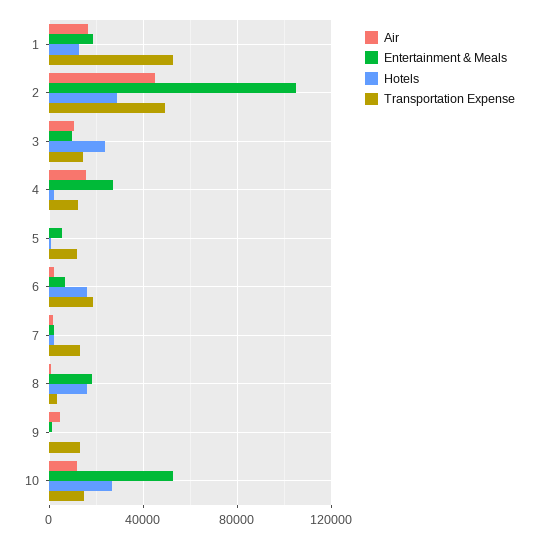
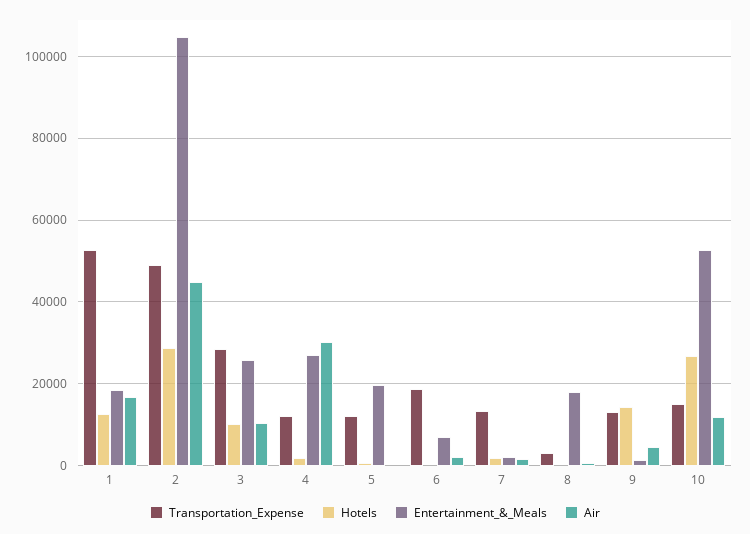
  {
    "Air": {
      "1": 16000,
      "2": 44000,
      "3": 10000,
-     "4": 15000,
+     "4": 30000,
      "5": 0,
      "6": 2000,
      "7": 2000,
      "8": 0,
      "9": 4000,
      "10": 12000
    },
    "Entertainment & Meals": {
      "1": 18000,
      "2": 104000,
-     "3": 10000,
+     "3": 26000,
      "4": 28000,
-     "5": 5000,
+     "5": 20000,
      "6": 6000,
      "7": 2000,
      "8": 18000,
      "9": 2000,
      "10": 52000
    },
    "Hotels": {
      "1": 12000,
      "2": 28000,
-     "3": 25000,
+     "3": 10000,
      "4": 2000,
      "5": 0,
-     "6": 15000,
+     "6": 0,
      "7": 2000,
-     "8": 15000,
+     "8": 0,
-     "9": 0,
+     "9": 14000,
      "10": 26000
    },
    "Transportation Expense": {
      "1": 52000,
      "2": 50000,
-     "3": 15000,
+     "3": 28000,
      "4": 12000,
      "5": 12000,
      "6": 18000,
      "7": 14000,
      "8": 4000,
      "9": 14000,
      "10": 14000
    }
  }

